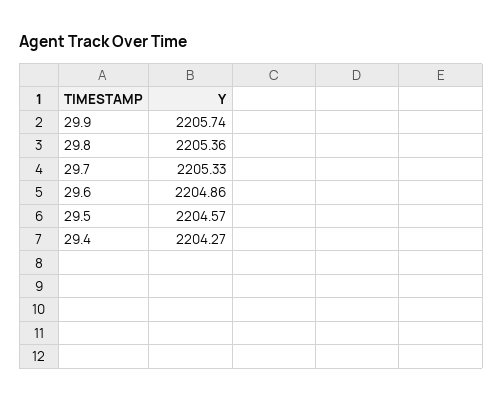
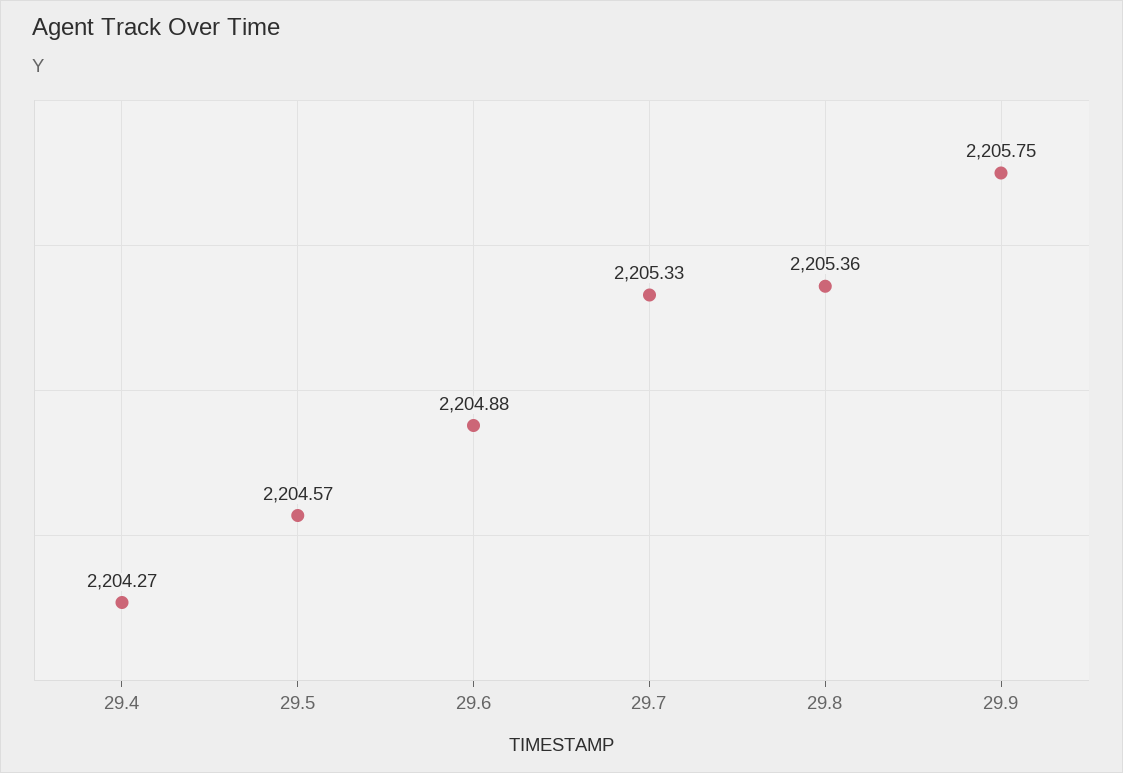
  {
-   "29.9": 2205.74,
+   "29.9": 2205.75,
    "29.8": 2205.36,
    "29.7": 2205.33,
-   "29.6": 2204.86,
+   "29.6": 2204.88,
    "29.5": 2204.57,
    "29.4": 2204.27
  }

